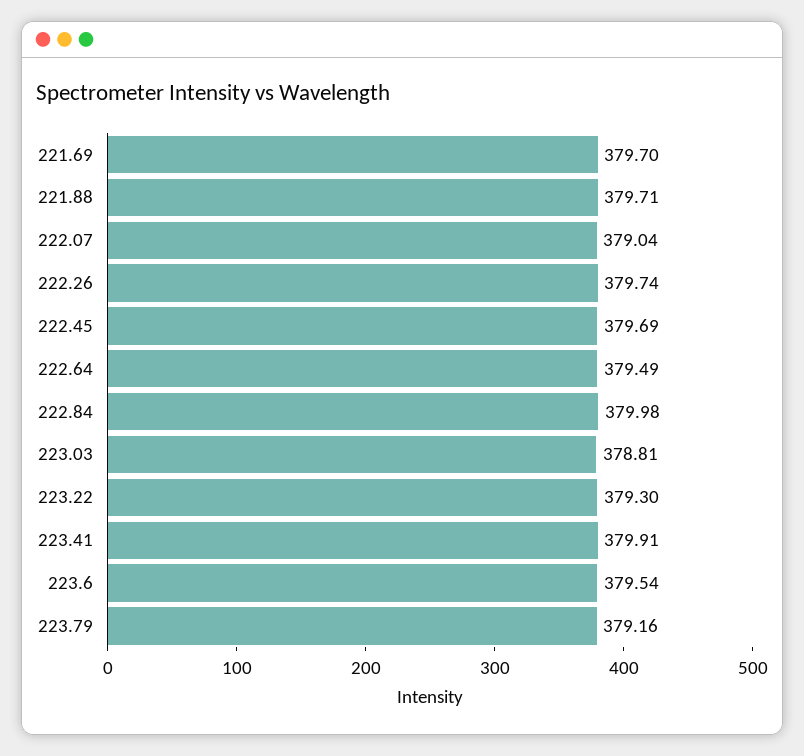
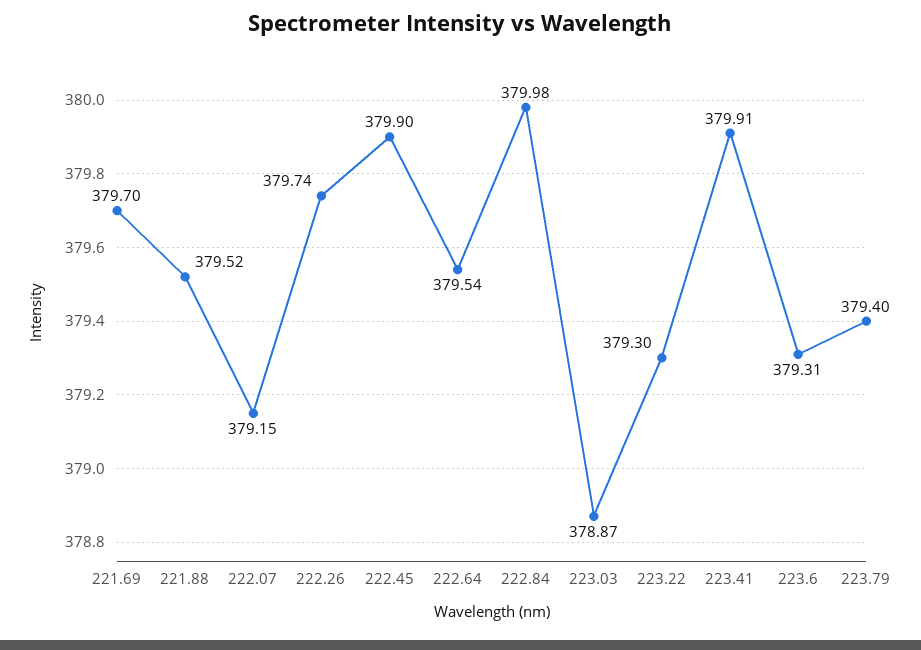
  {
    "221.69": 379.7,
-   "221.88": 379.71,
+   "221.88": 379.52,
-   "222.07": 379.04,
+   "222.07": 379.15,
    "222.26": 379.74,
-   "222.45": 379.69,
+   "222.45": 379.9,
-   "222.64": 379.49,
+   "222.64": 379.54,
    "222.84": 379.98,
-   "223.03": 378.81,
+   "223.03": 378.87,
    "223.22": 379.3,
    "223.41": 379.91,
-   "223.6": 379.54,
+   "223.6": 379.31,
-   "223.79": 379.16
+   "223.79": 379.4
  }

